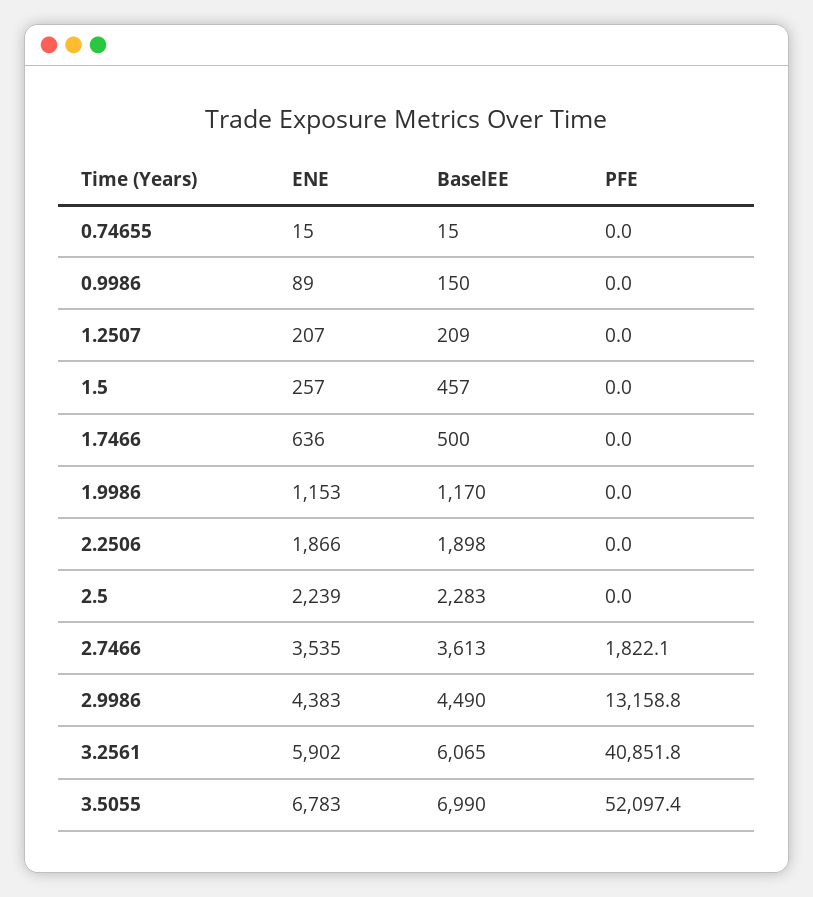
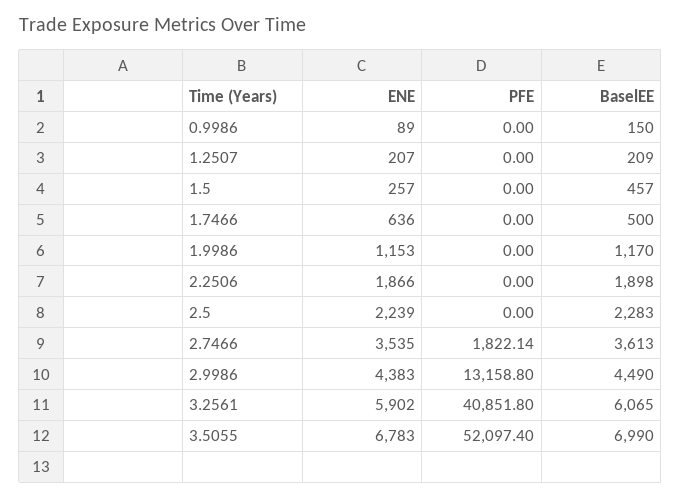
  {
    "ENE": {
-     "0.74655": 15,
      "0.9986": 89,
      "1.2507": 207,
      "1.5": 257,
      "1.7466": 636,
      "1.9986": 1153,
      "2.2506": 1866,
      "2.5": 2239,
      "2.7466": 3535,
      "2.9986": 4383,
      "3.2561": 5902,
      "3.5055": 6783
    },
    "BaselEE": {
-     "0.74655": 15,
      "0.9986": 150,
      "1.2507": 209,
      "1.5": 457,
      "1.7466": 500,
      "1.9986": 1170,
      "2.2506": 1898,
      "2.5": 2283,
      "2.7466": 3613,
      "2.9986": 4490,
      "3.2561": 6065,
      "3.5055": 6990
    },
    "PFE": {
-     "0.74655": 0,
      "0.9986": 0,
      "1.2507": 0,
      "1.5": 0,
      "1.7466": 0,
      "1.9986": 0,
      "2.2506": 0,
      "2.5": 0,
      "2.7466": 1822.14,
      "2.9986": 13158.8,
      "3.2561": 40851.8,
      "3.5055": 52097.4
    }
  }

